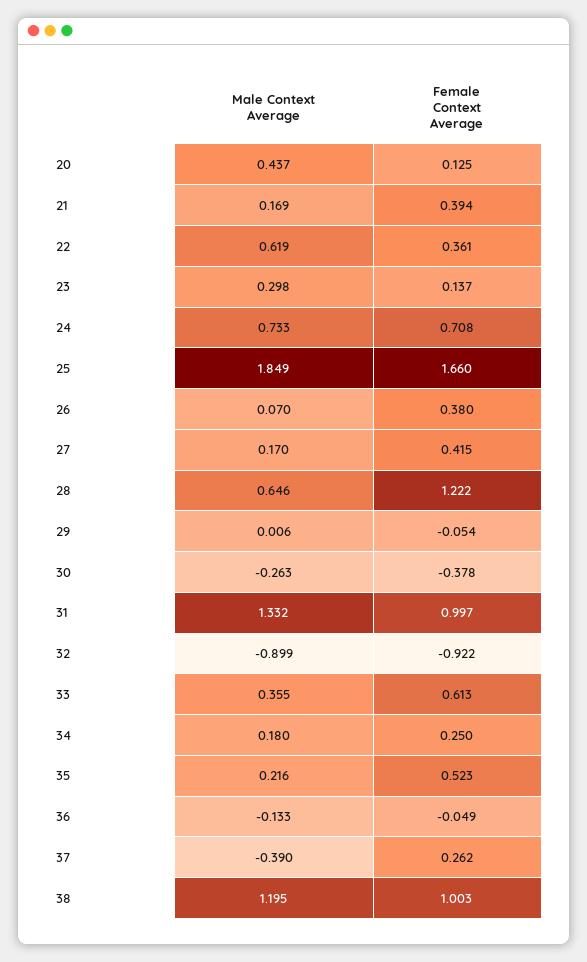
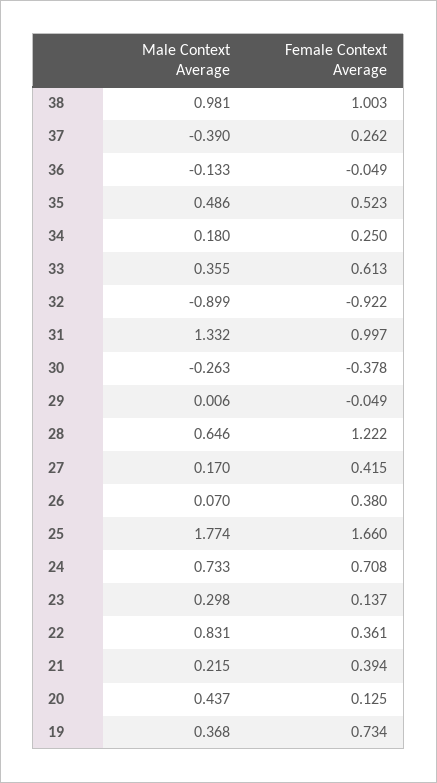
  {
    "Male Context Average": {
      "20": 0.437,
-     "21": 0.169,
+     "21": 0.215,
-     "22": 0.619,
+     "22": 0.831,
      "23": 0.298,
      "24": 0.733,
-     "25": 1.849,
+     "25": 1.774,
      "26": 0.07,
      "27": 0.17,
      "28": 0.646,
      "29": 0.006,
      "30": -0.263,
      "31": 1.332,
      "32": -0.899,
      "33": 0.355,
      "34": 0.18,
-     "35": 0.216,
+     "35": 0.486,
      "36": -0.133,
      "37": -0.39,
-     "38": 1.195
+     "38": 0.981,
+     "19": 0.368
    },
    "Female Context Average": {
      "20": 0.125,
      "21": 0.394,
      "22": 0.361,
      "23": 0.137,
      "24": 0.708,
      "25": 1.66,
      "26": 0.38,
      "27": 0.415,
      "28": 1.222,
-     "29": -0.054,
+     "29": -0.049,
      "30": -0.378,
      "31": 0.997,
      "32": -0.922,
      "33": 0.613,
      "34": 0.25,
      "35": 0.523,
      "36": -0.049,
      "37": 0.262,
-     "38": 1.003
+     "38": 1.003,
+     "19": 0.734
    }
  }

